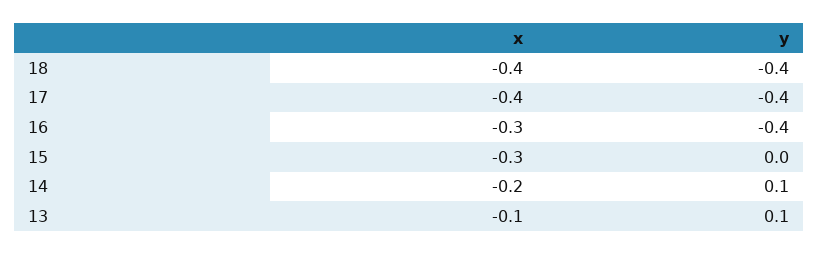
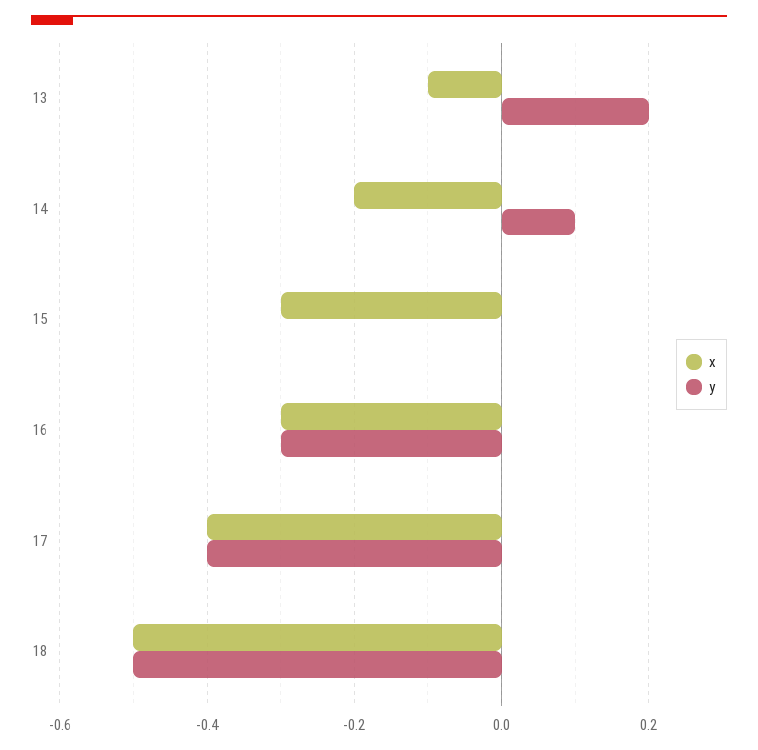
  {
    "x": {
-     "18": -0.4,
+     "18": -0.5,
      "17": -0.4,
      "16": -0.3,
      "15": -0.3,
      "14": -0.2,
      "13": -0.1
    },
    "y": {
-     "18": -0.4,
+     "18": -0.5,
      "17": -0.4,
-     "16": -0.4,
+     "16": -0.3,
      "15": 0,
      "14": 0.1,
-     "13": 0.1
+     "13": 0.2
    }
  }

